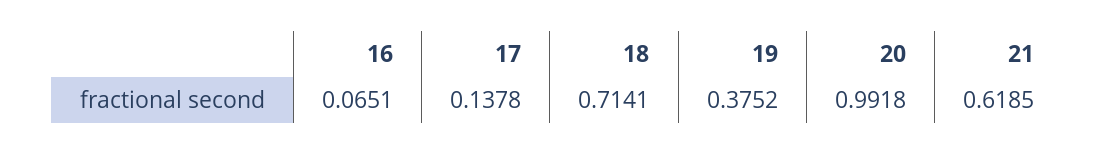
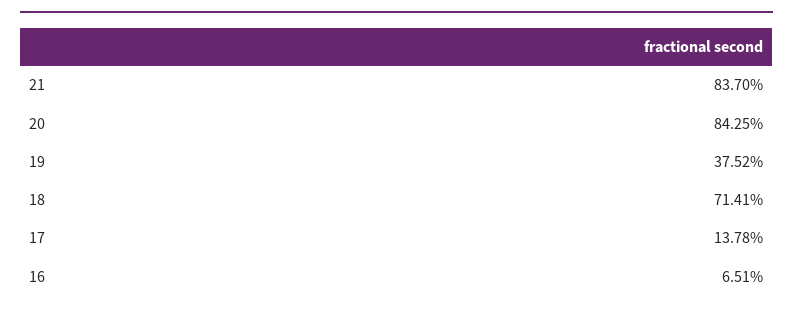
  {
    "16": 0.0651,
    "17": 0.1378,
    "18": 0.7141,
    "19": 0.3752,
-   "20": 0.9918,
+   "20": 0.8425,
-   "21": 0.6185
+   "21": 0.837
  }

